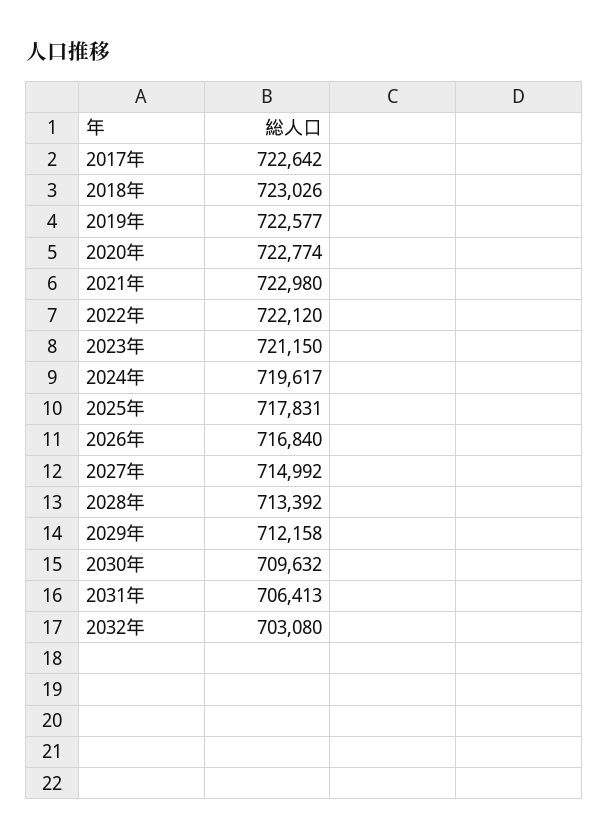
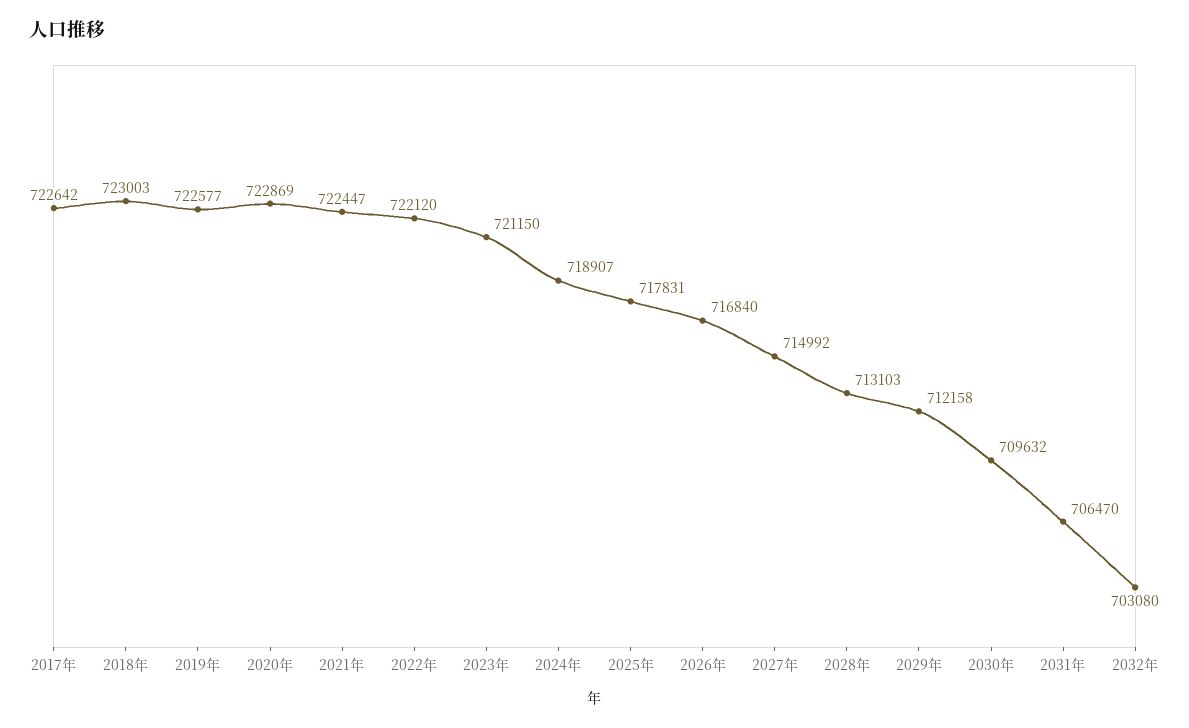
  {
    "2017年": 722642,
-   "2018年": 723026,
+   "2018年": 723003,
    "2019年": 722577,
-   "2020年": 722774,
+   "2020年": 722869,
-   "2021年": 722980,
+   "2021年": 722447,
    "2022年": 722120,
    "2023年": 721150,
-   "2024年": 719617,
+   "2024年": 718907,
    "2025年": 717831,
    "2026年": 716840,
    "2027年": 714992,
-   "2028年": 713392,
+   "2028年": 713103,
    "2029年": 712158,
    "2030年": 709632,
-   "2031年": 706413,
+   "2031年": 706470,
    "2032年": 703080
  }

